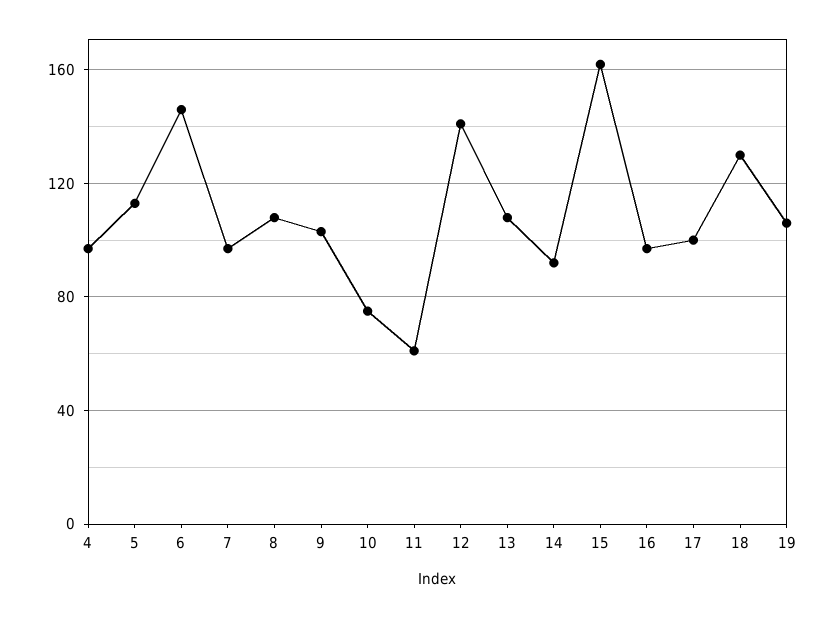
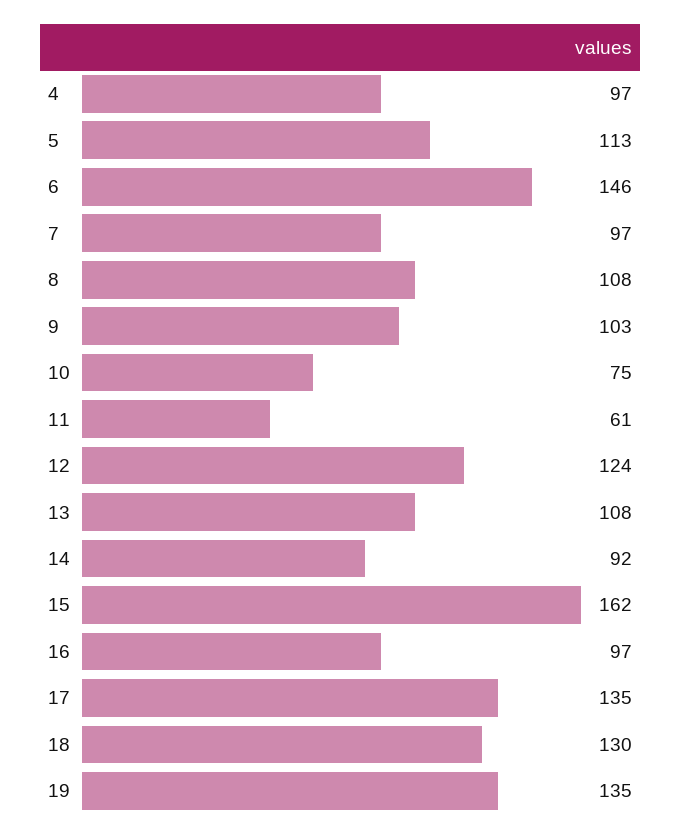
  {
    "4": 97,
    "5": 113,
    "6": 146,
    "7": 97,
    "8": 108,
    "9": 103,
    "10": 75,
    "11": 61,
-   "12": 140,
+   "12": 124,
    "13": 108,
    "14": 92,
    "15": 162,
    "16": 97,
-   "17": 100,
+   "17": 135,
    "18": 130,
-   "19": 105
+   "19": 135
  }

